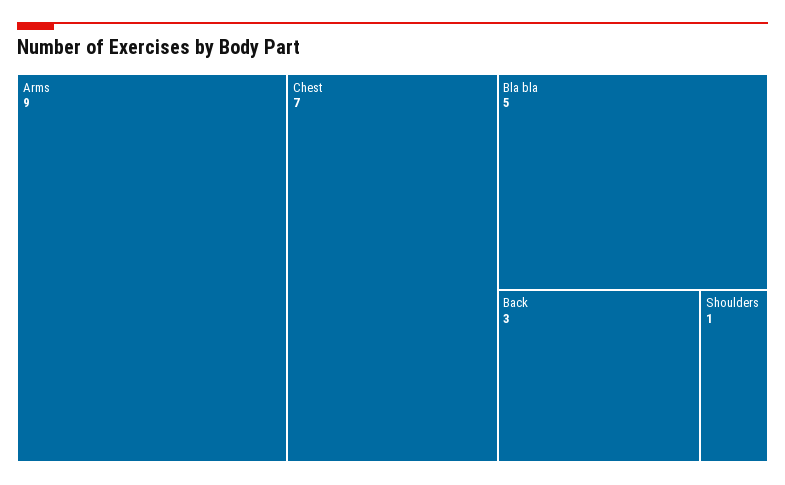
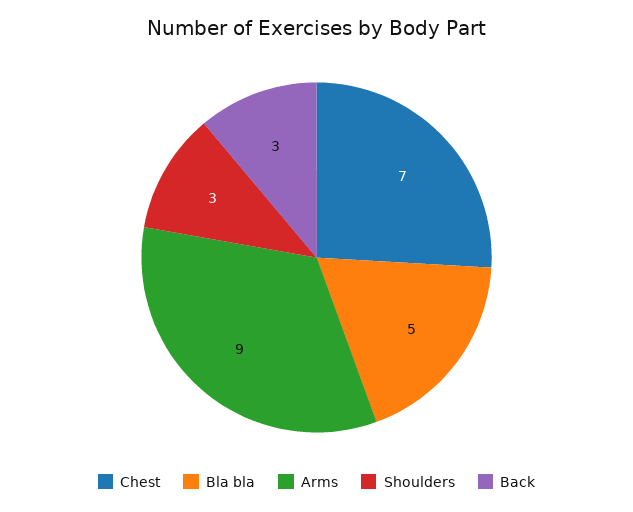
  {
    "Arms": 9,
    "Chest": 7,
    "Bla bla": 5,
    "Back": 3,
-   "Shoulders": 1
+   "Shoulders": 3
  }

